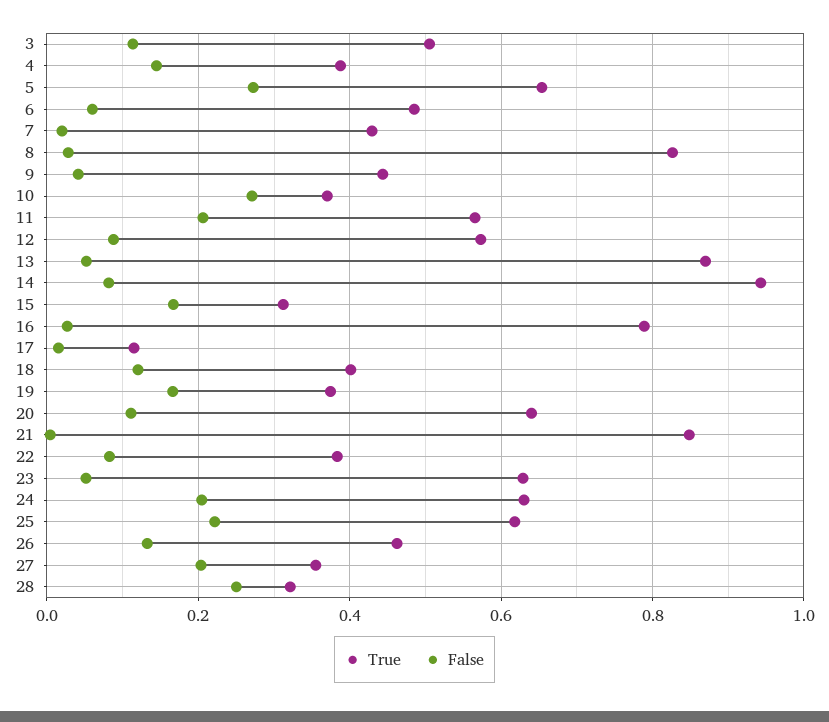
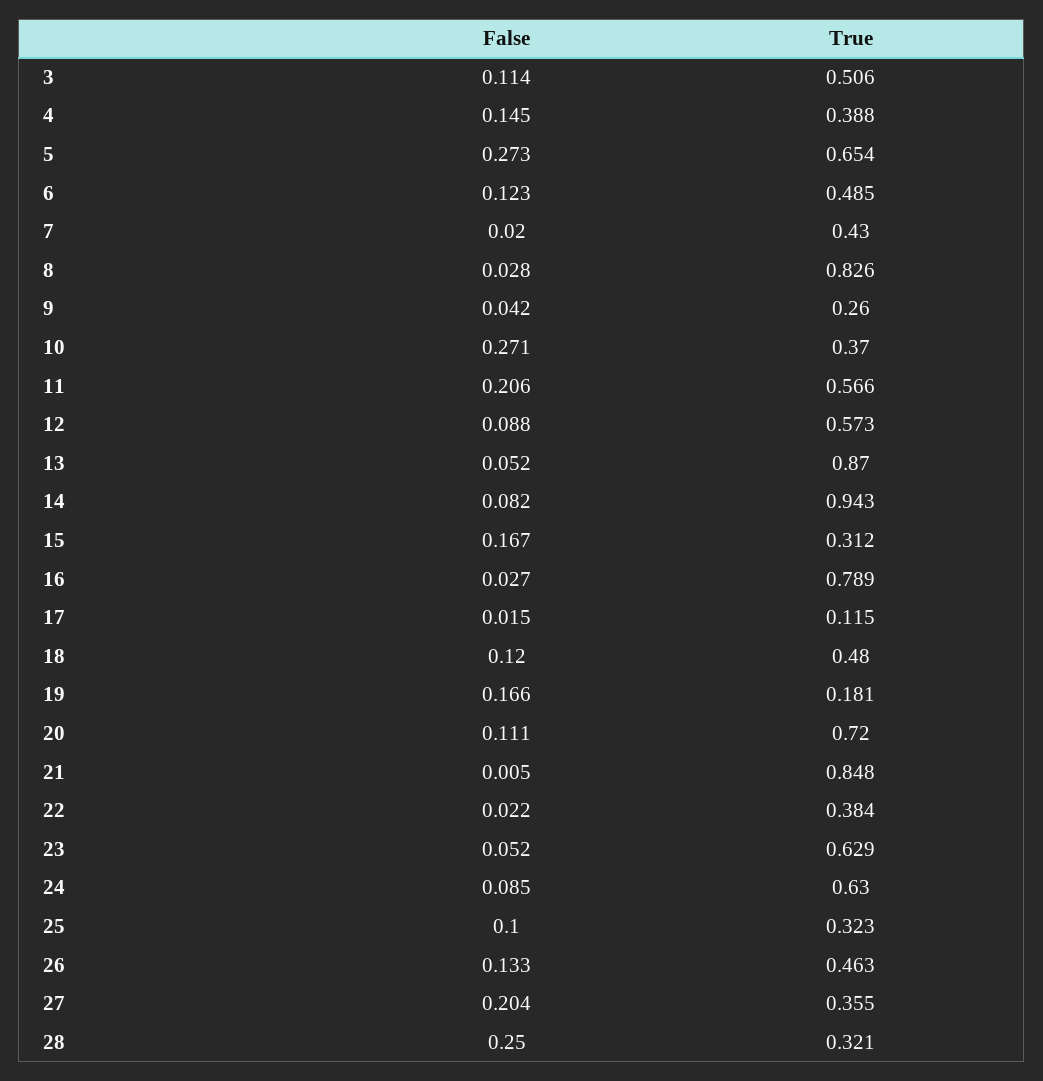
  {
    "True": {
      "3": 0.506,
      "4": 0.388,
      "5": 0.654,
      "6": 0.485,
      "7": 0.43,
      "8": 0.826,
-     "9": 0.44,
+     "9": 0.26,
      "10": 0.37,
      "11": 0.566,
      "12": 0.573,
      "13": 0.87,
      "14": 0.943,
      "15": 0.312,
      "16": 0.789,
      "17": 0.115,
-     "18": 0.4,
+     "18": 0.48,
-     "19": 0.38,
+     "19": 0.181,
-     "20": 0.64,
+     "20": 0.72,
      "21": 0.848,
      "22": 0.384,
      "23": 0.629,
      "24": 0.63,
-     "25": 0.62,
+     "25": 0.323,
      "26": 0.463,
      "27": 0.355,
      "28": 0.321
    },
    "False": {
      "3": 0.114,
      "4": 0.145,
      "5": 0.273,
-     "6": 0.06,
+     "6": 0.123,
      "7": 0.02,
      "8": 0.028,
      "9": 0.042,
      "10": 0.271,
      "11": 0.206,
      "12": 0.088,
      "13": 0.052,
      "14": 0.082,
      "15": 0.167,
      "16": 0.027,
      "17": 0.015,
      "18": 0.12,
      "19": 0.166,
      "20": 0.111,
      "21": 0.005,
-     "22": 0.08,
+     "22": 0.022,
      "23": 0.052,
-     "24": 0.2,
+     "24": 0.085,
-     "25": 0.22,
+     "25": 0.1,
      "26": 0.133,
      "27": 0.204,
      "28": 0.25
    }
  }

